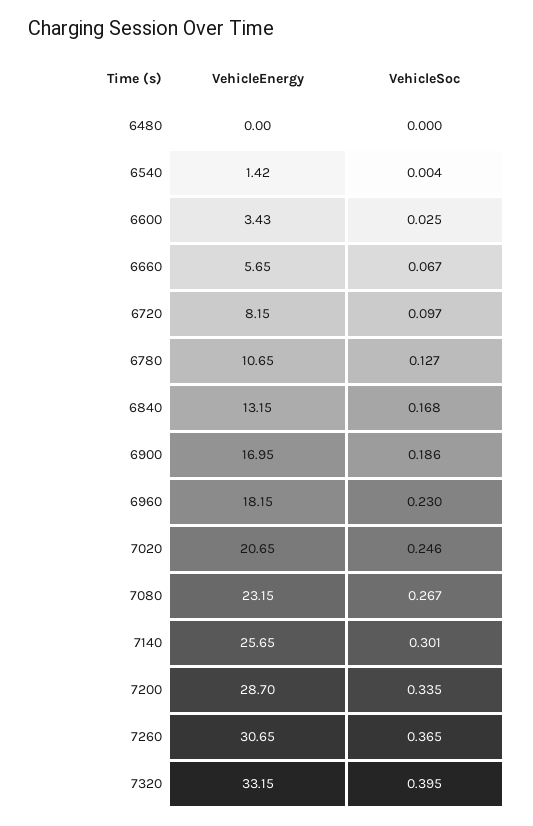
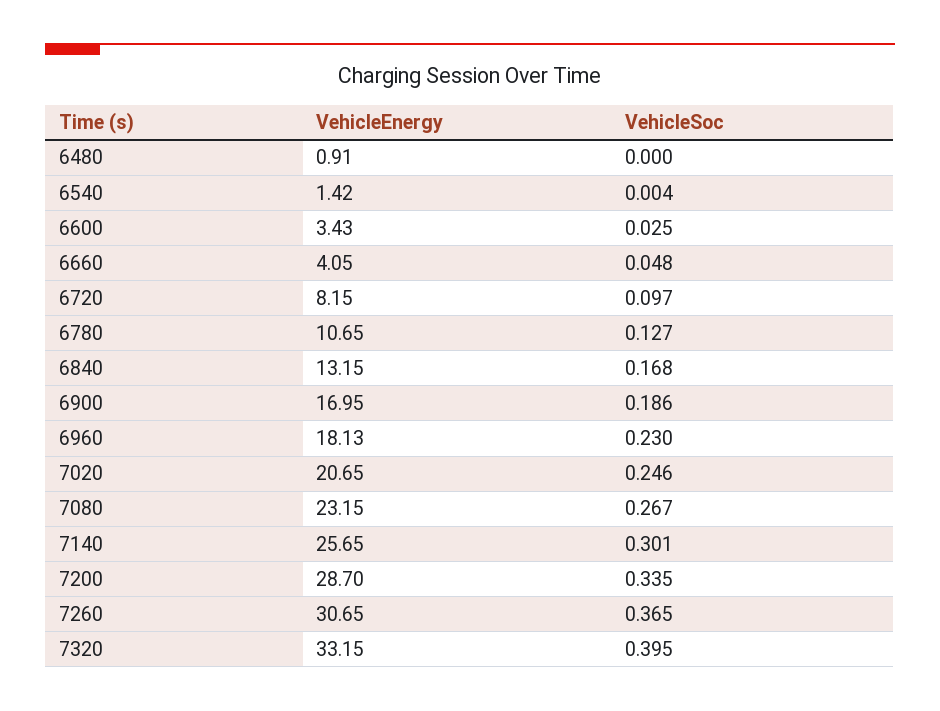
  {
    "VehicleEnergy": {
-     "6480": 0,
+     "6480": 0.91,
      "6540": 1.42,
      "6600": 3.43,
-     "6660": 5.65,
+     "6660": 4.05,
      "6720": 8.15,
      "6780": 10.65,
      "6840": 13.15,
      "6900": 16.95,
-     "6960": 18.15,
+     "6960": 18.13,
      "7020": 20.65,
      "7080": 23.15,
      "7140": 25.65,
      "7200": 28.7,
      "7260": 30.65,
      "7320": 33.15
    },
    "VehicleSoc": {
      "6480": 0,
      "6540": 0.004,
      "6600": 0.025,
-     "6660": 0.067,
+     "6660": 0.048,
      "6720": 0.097,
      "6780": 0.127,
      "6840": 0.168,
      "6900": 0.186,
      "6960": 0.23,
      "7020": 0.246,
      "7080": 0.267,
      "7140": 0.301,
      "7200": 0.335,
      "7260": 0.365,
      "7320": 0.395
    }
  }

